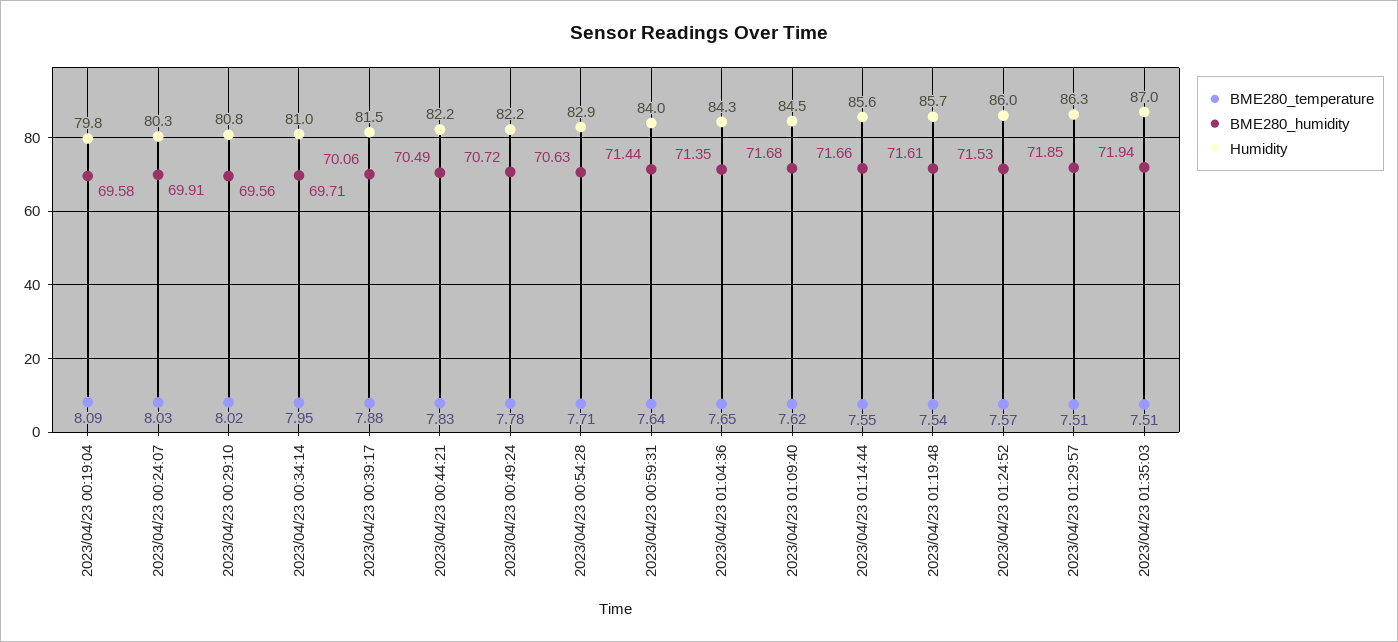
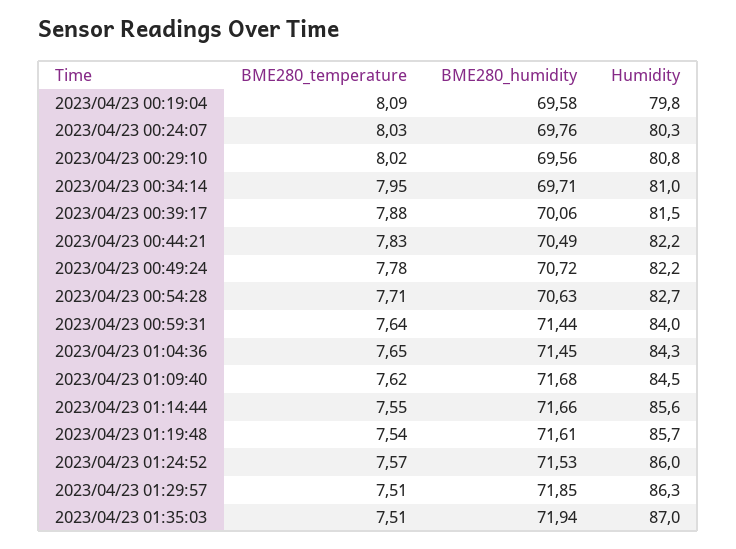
  {
    "BME280_temperature": {
      "2023/04/23 00:19:04": 8.09,
      "2023/04/23 00:24:07": 8.03,
      "2023/04/23 00:29:10": 8.02,
      "2023/04/23 00:34:14": 7.95,
      "2023/04/23 00:39:17": 7.88,
      "2023/04/23 00:44:21": 7.83,
      "2023/04/23 00:49:24": 7.78,
      "2023/04/23 00:54:28": 7.71,
      "2023/04/23 00:59:31": 7.64,
      "2023/04/23 01:04:36": 7.65,
      "2023/04/23 01:09:40": 7.62,
      "2023/04/23 01:14:44": 7.55,
      "2023/04/23 01:19:48": 7.54,
      "2023/04/23 01:24:52": 7.57,
      "2023/04/23 01:29:57": 7.51,
      "2023/04/23 01:35:03": 7.51
    },
    "BME280_humidity": {
      "2023/04/23 00:19:04": 69.58,
-     "2023/04/23 00:24:07": 69.91,
+     "2023/04/23 00:24:07": 69.76,
      "2023/04/23 00:29:10": 69.56,
      "2023/04/23 00:34:14": 69.71,
      "2023/04/23 00:39:17": 70.06,
      "2023/04/23 00:44:21": 70.49,
      "2023/04/23 00:49:24": 70.72,
      "2023/04/23 00:54:28": 70.63,
      "2023/04/23 00:59:31": 71.44,
-     "2023/04/23 01:04:36": 71.35,
+     "2023/04/23 01:04:36": 71.45,
      "2023/04/23 01:09:40": 71.68,
      "2023/04/23 01:14:44": 71.66,
      "2023/04/23 01:19:48": 71.61,
      "2023/04/23 01:24:52": 71.53,
      "2023/04/23 01:29:57": 71.85,
      "2023/04/23 01:35:03": 71.94
    },
    "Humidity": {
      "2023/04/23 00:19:04": 79.8,
      "2023/04/23 00:24:07": 80.3,
      "2023/04/23 00:29:10": 80.8,
      "2023/04/23 00:34:14": 81,
      "2023/04/23 00:39:17": 81.5,
      "2023/04/23 00:44:21": 82.2,
      "2023/04/23 00:49:24": 82.2,
-     "2023/04/23 00:54:28": 82.9,
+     "2023/04/23 00:54:28": 82.7,
      "2023/04/23 00:59:31": 84,
      "2023/04/23 01:04:36": 84.3,
      "2023/04/23 01:09:40": 84.5,
      "2023/04/23 01:14:44": 85.6,
      "2023/04/23 01:19:48": 85.7,
      "2023/04/23 01:24:52": 86,
      "2023/04/23 01:29:57": 86.3,
      "2023/04/23 01:35:03": 87
    }
  }

